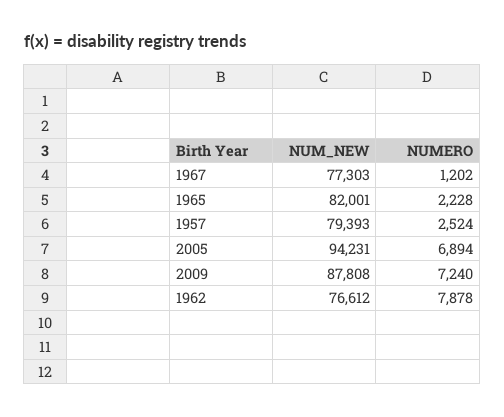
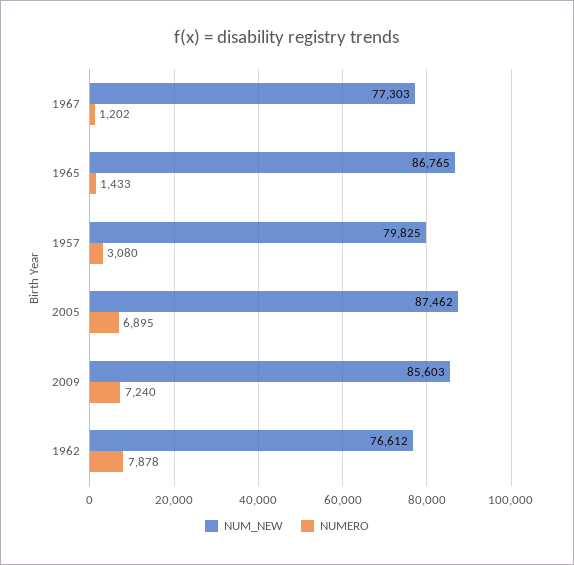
  {
    "NUM_NEW": {
      "1967": 77303,
-     "1965": 82001,
+     "1965": 86765,
-     "1957": 79393,
+     "1957": 79825,
-     "2005": 94231,
+     "2005": 87462,
-     "2009": 87808,
+     "2009": 85603,
      "1962": 76612
    },
    "NUMERO": {
      "1967": 1202,
-     "1965": 2228,
+     "1965": 1433,
-     "1957": 2524,
+     "1957": 3080,
-     "2005": 6894,
+     "2005": 6895,
      "2009": 7240,
      "1962": 7878
    }
  }

